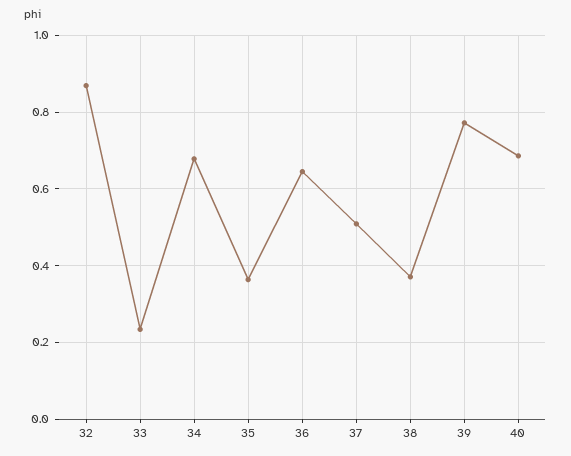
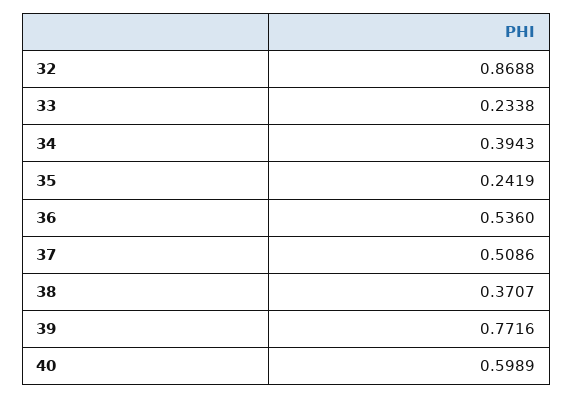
  {
    "32": 0.8688,
    "33": 0.2338,
-   "34": 0.68,
+   "34": 0.3943,
-   "35": 0.36,
+   "35": 0.2419,
-   "36": 0.64,
+   "36": 0.536,
    "37": 0.5086,
    "38": 0.3707,
    "39": 0.7716,
-   "40": 0.68
+   "40": 0.5989
  }

